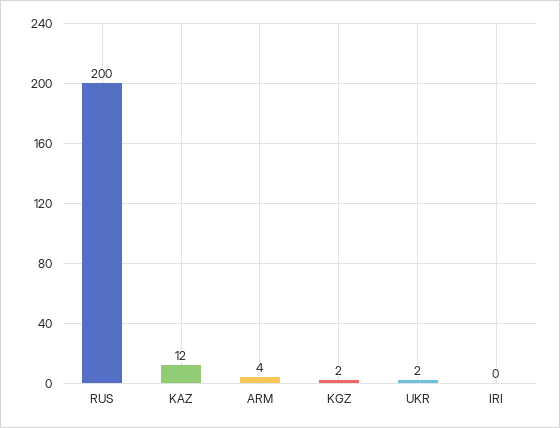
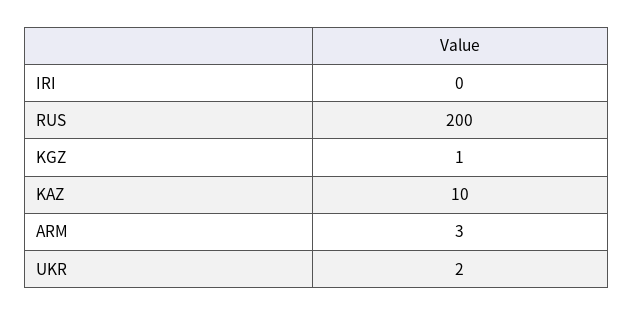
  {
    "RUS": 200,
-   "KAZ": 12,
+   "KAZ": 10,
-   "ARM": 4,
+   "ARM": 3,
-   "KGZ": 2,
+   "KGZ": 1,
    "UKR": 2,
    "IRI": 0
  }

